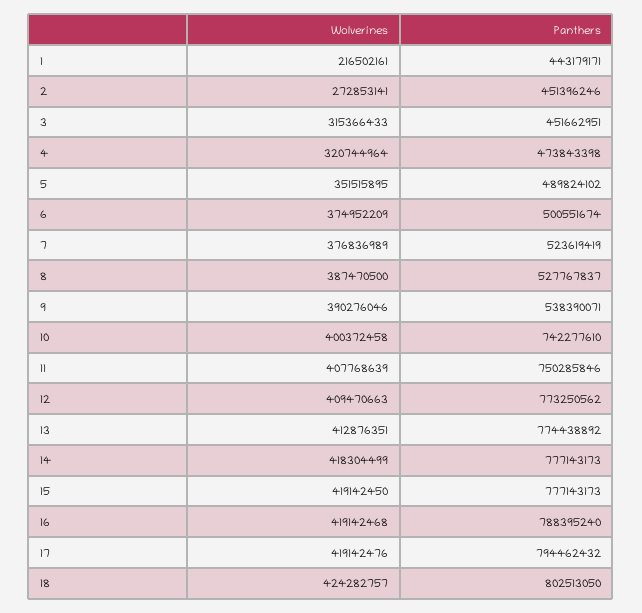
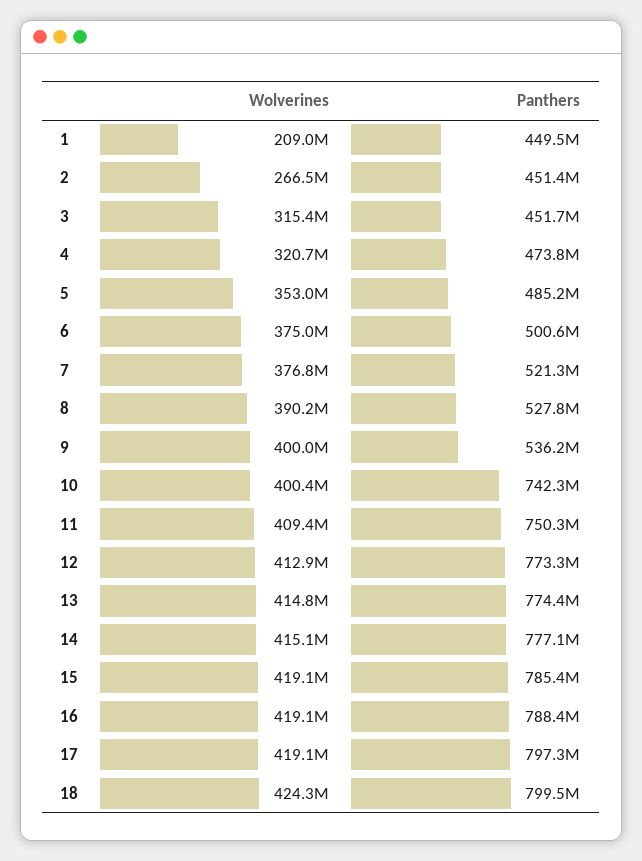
  {
    "Wolverines": {
-     "1": 216502161,
+     "1": 209000000,
-     "2": 272853141,
+     "2": 266500000,
      "3": 315366433,
      "4": 320744964,
-     "5": 351515895,
+     "5": 353000000,
      "6": 374952209,
      "7": 376836989,
-     "8": 387470500,
+     "8": 390200000,
-     "9": 390276046,
+     "9": 400000000,
      "10": 400372458,
-     "11": 407768639,
+     "11": 409400000,
-     "12": 409470663,
+     "12": 412900000,
-     "13": 412876351,
+     "13": 414800000,
-     "14": 418304499,
+     "14": 415100000,
      "15": 419142450,
      "16": 419142468,
      "17": 419142476,
      "18": 424282757
    },
    "Panthers": {
-     "1": 443179171,
+     "1": 449500000,
      "2": 451396246,
      "3": 451662951,
      "4": 473843398,
-     "5": 489824102,
+     "5": 485200000,
      "6": 500551674,
-     "7": 523619419,
+     "7": 521300000,
      "8": 527767837,
-     "9": 538390071,
+     "9": 536200000,
      "10": 742277610,
      "11": 750285846,
      "12": 773250562,
      "13": 774438892,
      "14": 777143173,
-     "15": 777143173,
+     "15": 785400000,
      "16": 788395240,
-     "17": 794462432,
+     "17": 797300000,
-     "18": 802513050
+     "18": 799500000
    }
  }

